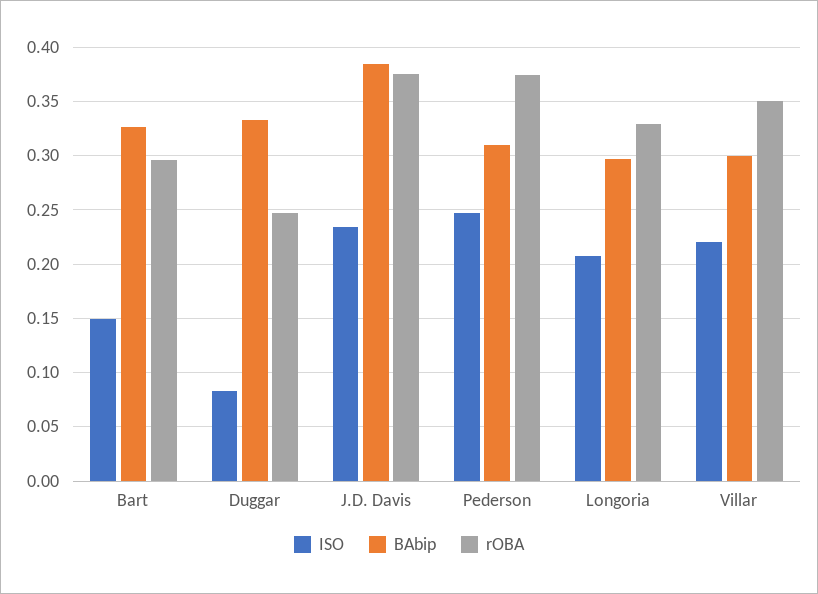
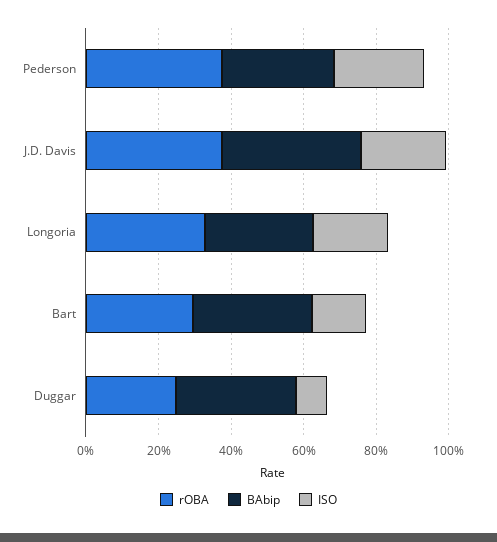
  {
    "ISO": {
      "Bart": 0.15,
      "Duggar": 0.08,
      "J.D. Davis": 0.23,
      "Pederson": 0.25,
-     "Longoria": 0.21,
+     "Longoria": 0.21
-     "Villar": 0.22
    },
    "BAbip": {
      "Bart": 0.33,
      "Duggar": 0.33,
      "J.D. Davis": 0.38,
      "Pederson": 0.31,
-     "Longoria": 0.3,
+     "Longoria": 0.3
-     "Villar": 0.3
    },
    "rOBA": {
      "Bart": 0.3,
      "Duggar": 0.25,
      "J.D. Davis": 0.38,
      "Pederson": 0.37,
-     "Longoria": 0.33,
+     "Longoria": 0.33
-     "Villar": 0.35
    }
  }

